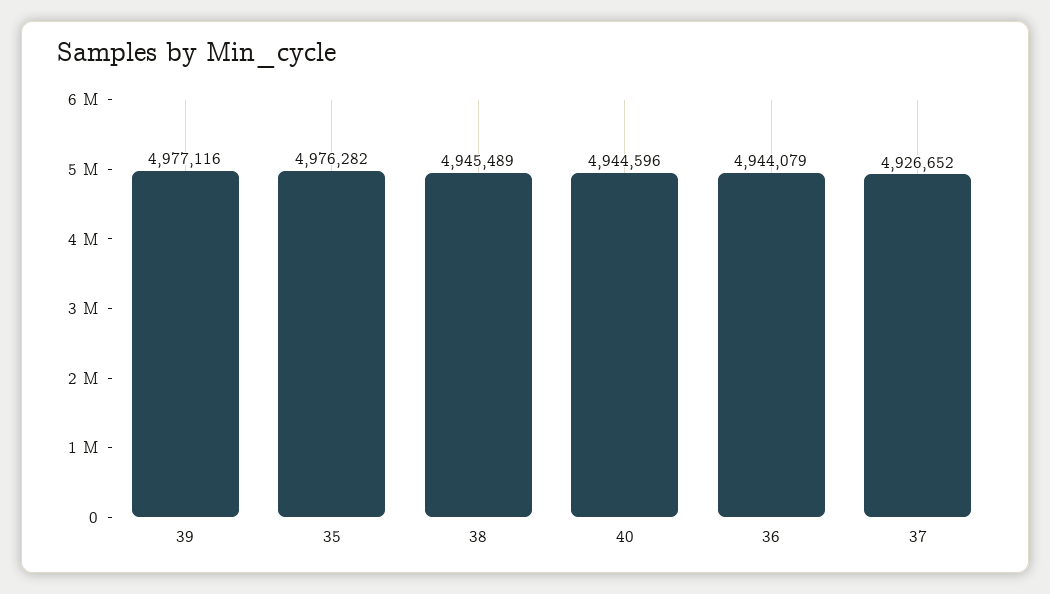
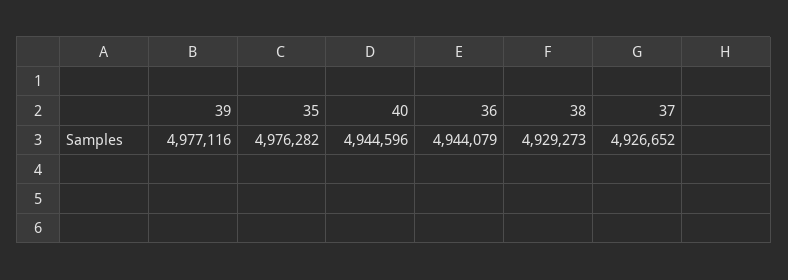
  {
    "39": 4977116,
    "35": 4976282,
-   "38": 4945489,
+   "38": 4929273,
    "40": 4944596,
    "36": 4944079,
    "37": 4926652
  }

